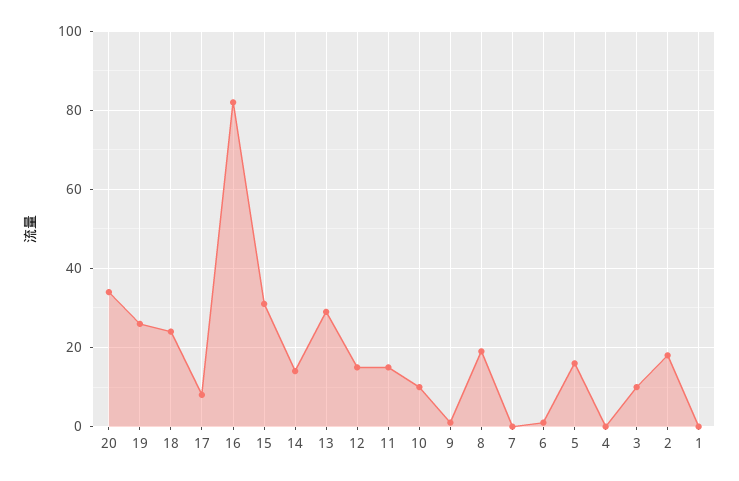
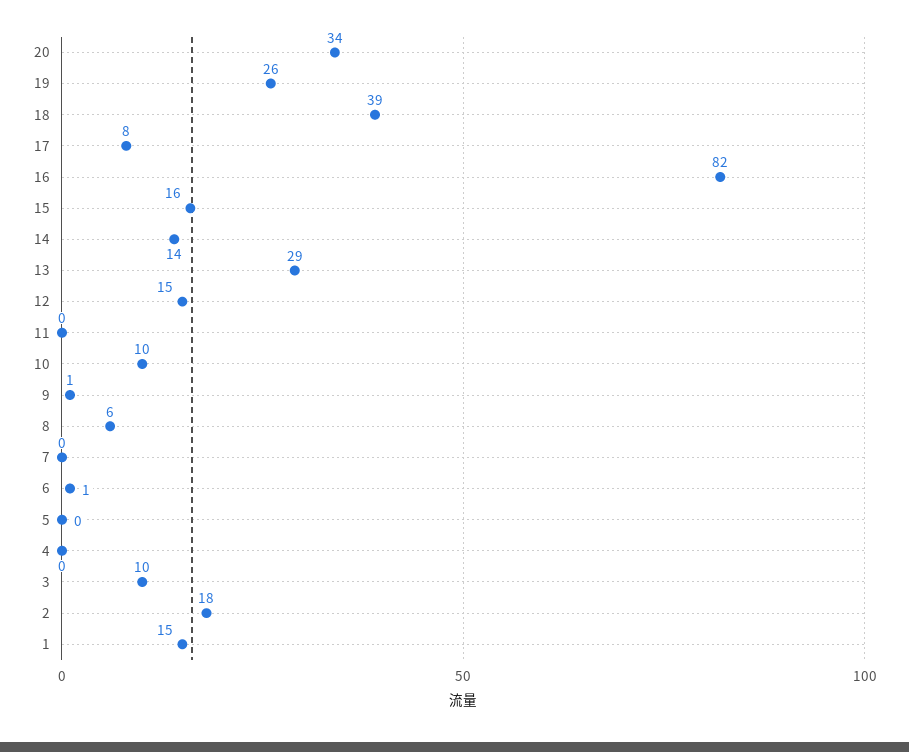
  {
    "20": 34,
    "19": 26,
-   "18": 25,
+   "18": 39,
    "17": 8,
    "16": 82,
-   "15": 30,
+   "15": 16,
    "14": 14,
    "13": 29,
    "12": 15,
-   "11": 15,
+   "11": 0,
    "10": 10,
    "9": 1,
-   "8": 20,
+   "8": 6,
    "7": 0,
    "6": 1,
-   "5": 15,
+   "5": 0,
    "4": 0,
    "3": 10,
    "2": 18,
-   "1": 0
+   "1": 15
  }

